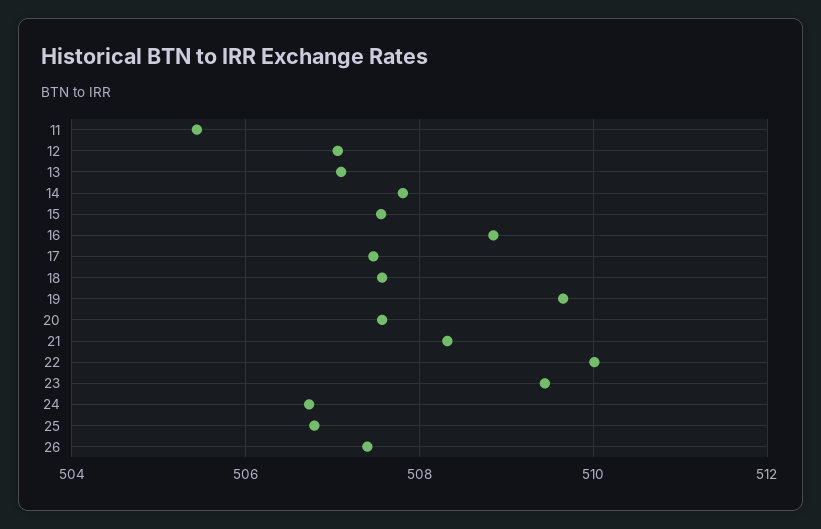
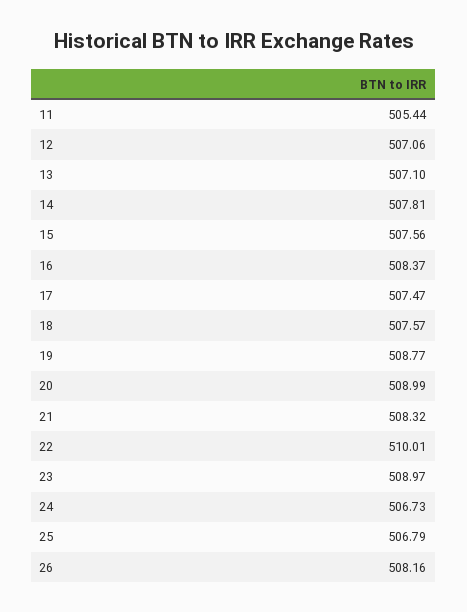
  {
    "11": 505.44,
    "12": 507.06,
    "13": 507.1,
    "14": 507.81,
    "15": 507.56,
-   "16": 508.8,
+   "16": 508.37,
    "17": 507.47,
    "18": 507.57,
-   "19": 509.6,
+   "19": 508.77,
-   "20": 507.6,
+   "20": 508.99,
    "21": 508.32,
    "22": 510.01,
-   "23": 509.4,
+   "23": 508.97,
    "24": 506.73,
    "25": 506.79,
-   "26": 507.4
+   "26": 508.16
  }

